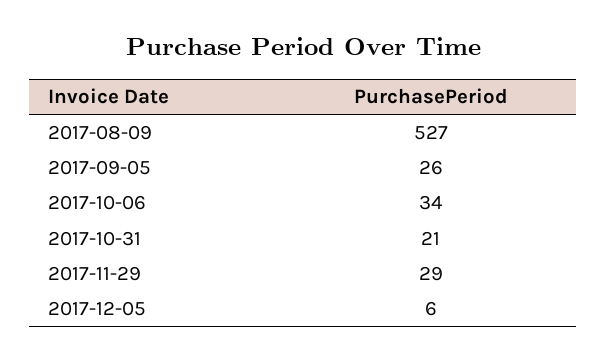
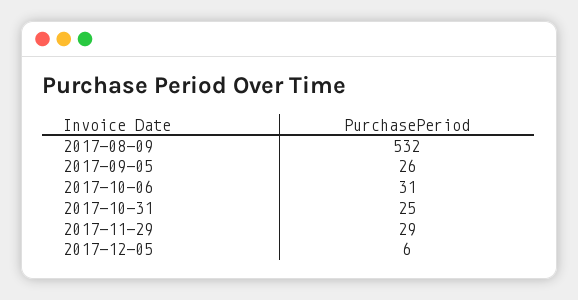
  {
-   "2017-08-09": 527,
+   "2017-08-09": 532,
    "2017-09-05": 26,
-   "2017-10-06": 34,
+   "2017-10-06": 31,
-   "2017-10-31": 21,
+   "2017-10-31": 25,
    "2017-11-29": 29,
    "2017-12-05": 6
  }

